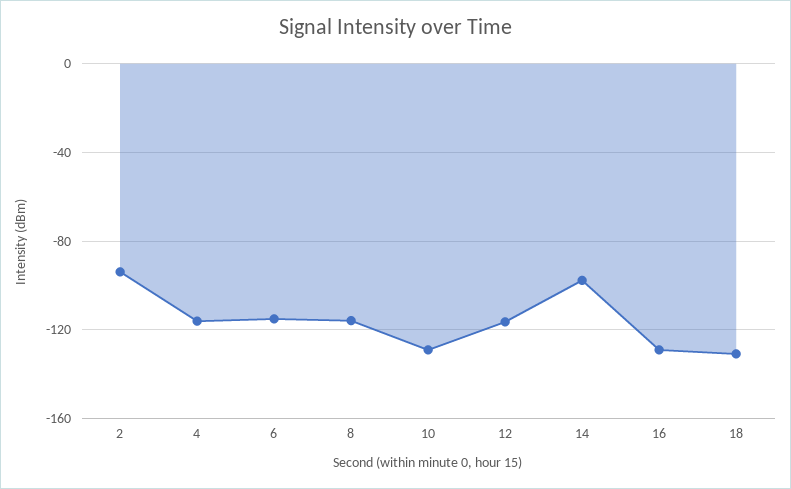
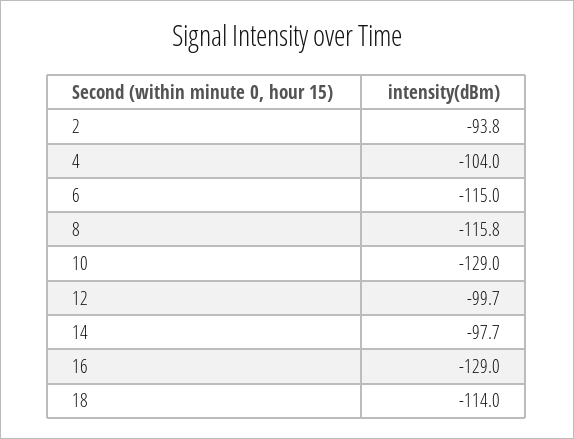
  {
    "2": -93.8,
-   "4": -115,
+   "4": -104,
    "6": -115,
    "8": -115.8,
    "10": -129,
-   "12": -115,
+   "12": -99.7,
    "14": -97.7,
    "16": -129,
-   "18": -130
+   "18": -114
  }

